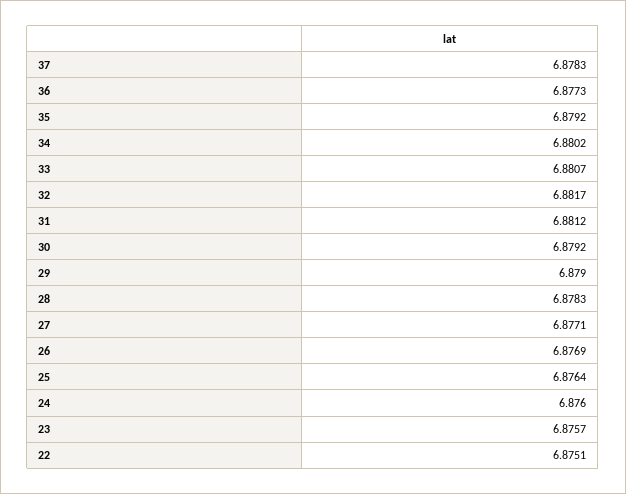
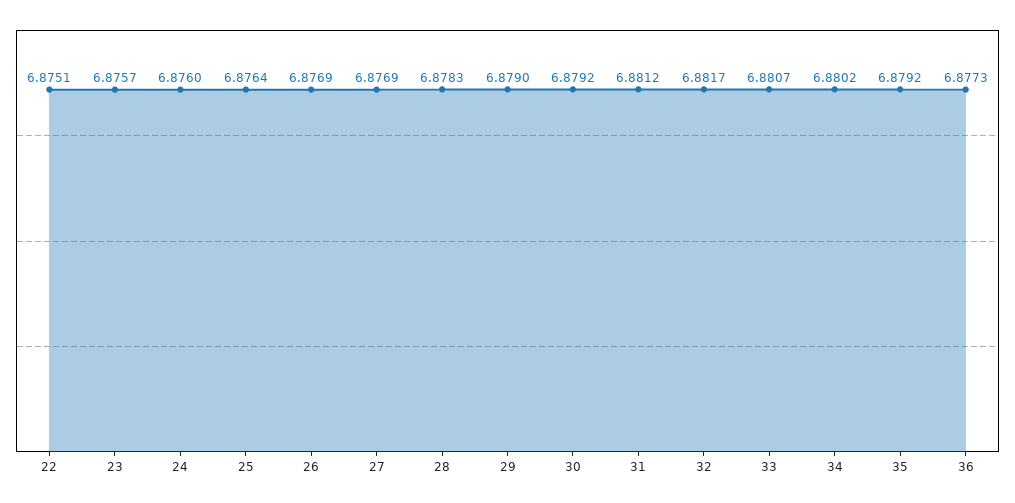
  {
-   "37": 6.8783,
    "36": 6.8773,
    "35": 6.8792,
    "34": 6.8802,
    "33": 6.8807,
    "32": 6.8817,
    "31": 6.8812,
    "30": 6.8792,
    "29": 6.879,
    "28": 6.8783,
-   "27": 6.8771,
+   "27": 6.8769,
    "26": 6.8769,
    "25": 6.8764,
    "24": 6.876,
    "23": 6.8757,
    "22": 6.8751
  }

